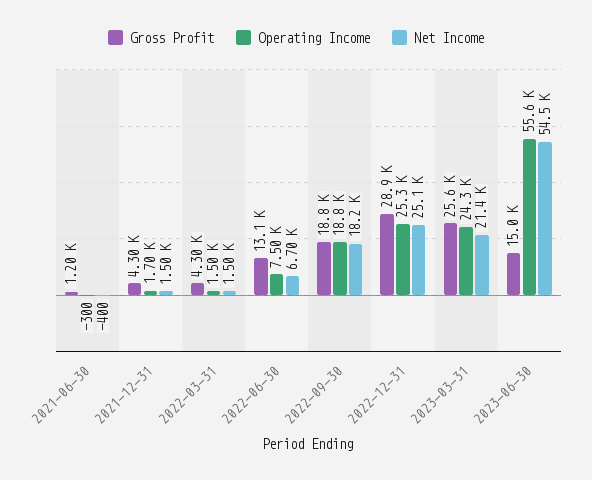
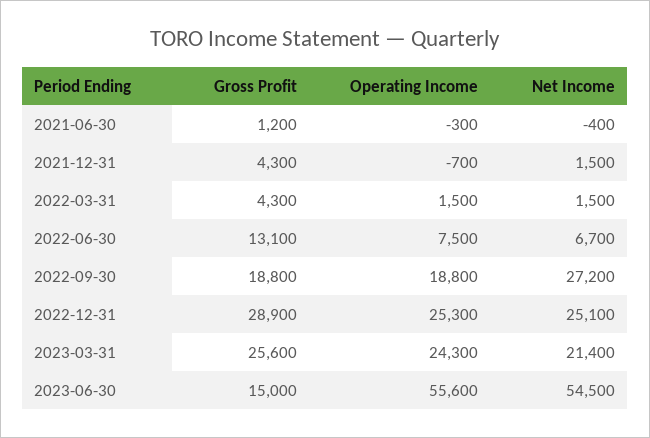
  {
    "Gross Profit": {
      "2021-06-30": 1200,
      "2021-12-31": 4300,
      "2022-03-31": 4300,
      "2022-06-30": 13100,
      "2022-09-30": 18800,
      "2022-12-31": 28900,
      "2023-03-31": 25600,
      "2023-06-30": 15000
    },
    "Operating Income": {
      "2021-06-30": -300,
-     "2021-12-31": 1700,
+     "2021-12-31": -700,
      "2022-03-31": 1500,
      "2022-06-30": 7500,
      "2022-09-30": 18800,
      "2022-12-31": 25300,
      "2023-03-31": 24300,
      "2023-06-30": 55600
    },
    "Net Income": {
      "2021-06-30": -400,
      "2021-12-31": 1500,
      "2022-03-31": 1500,
      "2022-06-30": 6700,
-     "2022-09-30": 18200,
+     "2022-09-30": 27200,
      "2022-12-31": 25100,
      "2023-03-31": 21400,
      "2023-06-30": 54500
    }
  }

